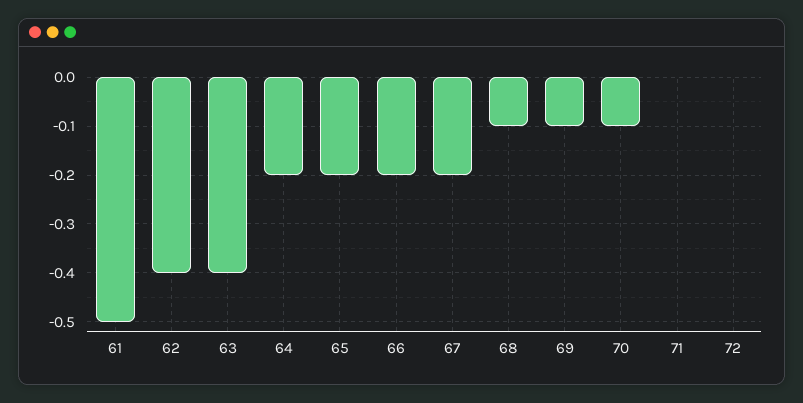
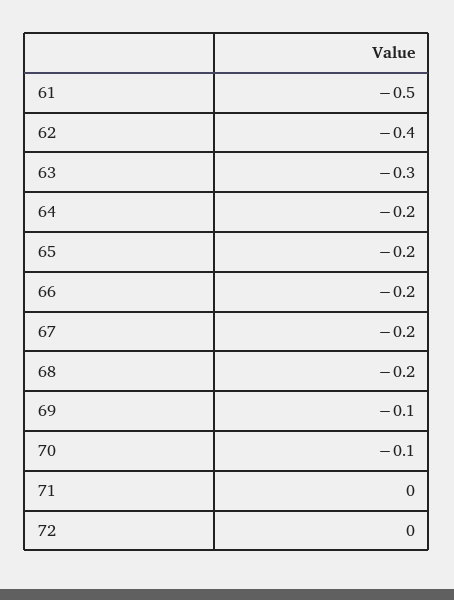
  {
    "61": -0.5,
    "62": -0.4,
-   "63": -0.4,
+   "63": -0.3,
    "64": -0.2,
    "65": -0.2,
    "66": -0.2,
    "67": -0.2,
-   "68": -0.1,
+   "68": -0.2,
    "69": -0.1,
    "70": -0.1,
    "71": 0,
    "72": 0
  }

